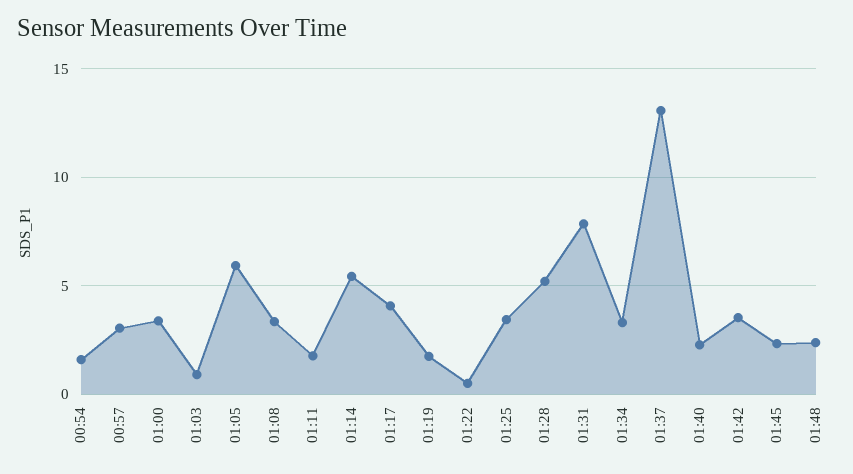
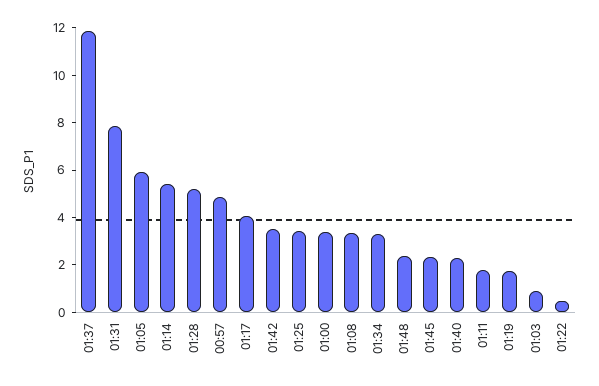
  {
-   "00:54": 1.5,
-   "00:57": 3,
+   "00:57": 5,
    "01:00": 3.5,
    "01:03": 1,
    "01:05": 6,
    "01:08": 3.5,
    "01:11": 2,
    "01:14": 5.5,
    "01:17": 4,
    "01:19": 2,
    "01:22": 0.5,
    "01:25": 3.5,
    "01:28": 5,
    "01:31": 8,
    "01:34": 3.5,
-   "01:37": 13,
+   "01:37": 12,
    "01:40": 2.5,
    "01:42": 3.5,
    "01:45": 2.5,
    "01:48": 2.5
  }

